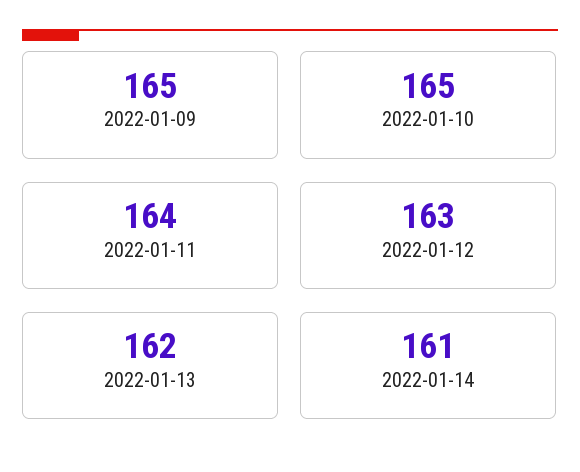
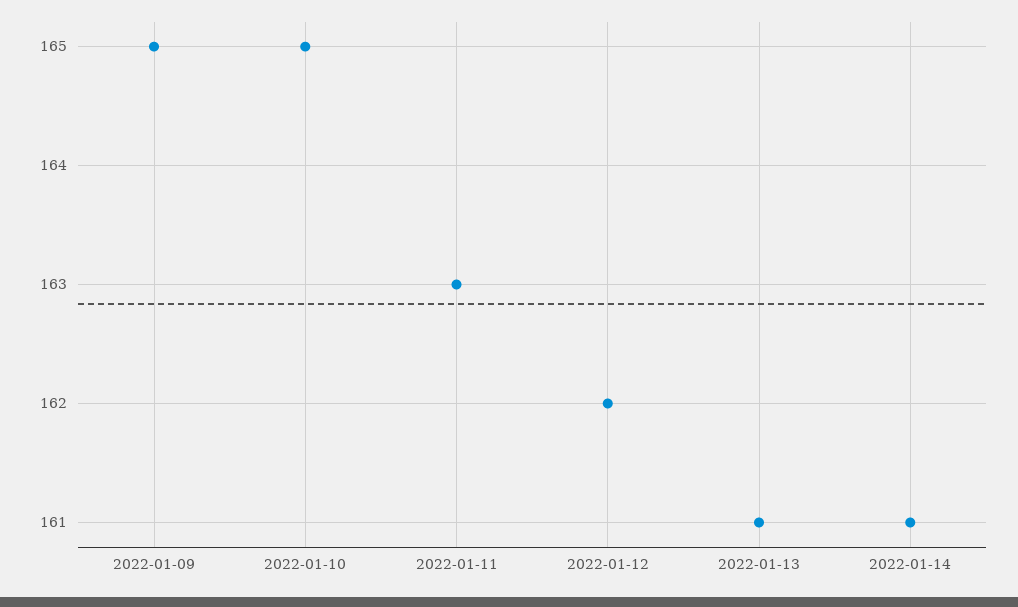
  {
    "2022-01-09": 165,
    "2022-01-10": 165,
-   "2022-01-11": 164,
+   "2022-01-11": 163,
-   "2022-01-12": 163,
+   "2022-01-12": 162,
-   "2022-01-13": 162,
+   "2022-01-13": 161,
    "2022-01-14": 161
  }

